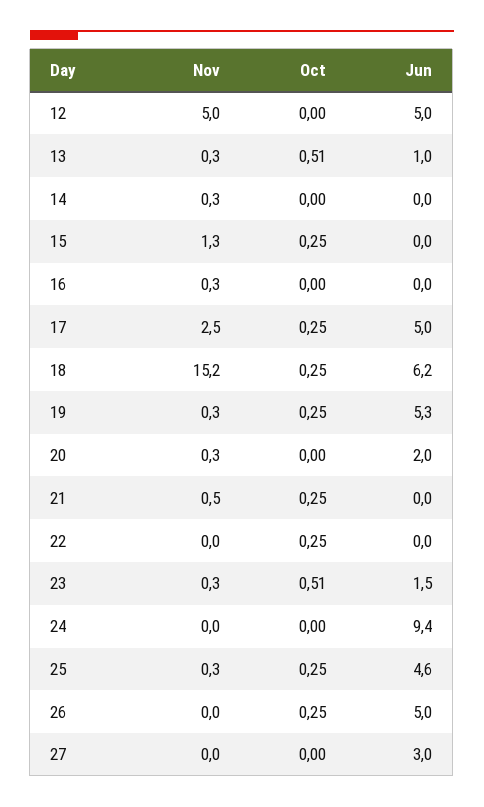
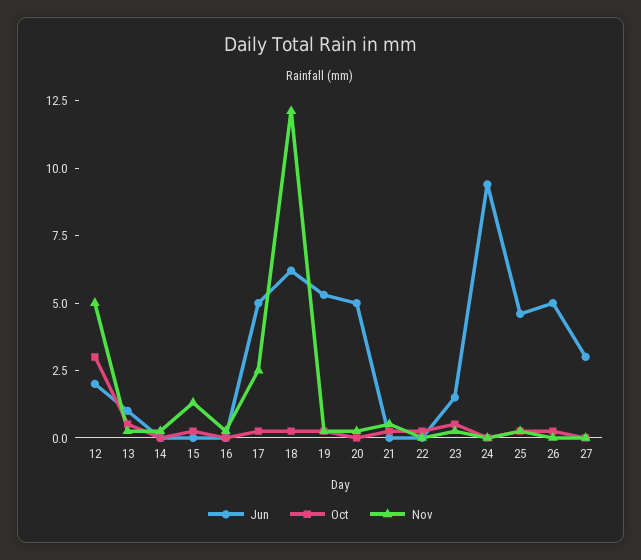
  {
    "Nov": {
      "12": 5,
      "13": 0.3,
      "14": 0.3,
      "15": 1.3,
      "16": 0.3,
      "17": 2.5,
-     "18": 15.2,
+     "18": 12,
      "19": 0.3,
      "20": 0.3,
      "21": 0.5,
      "22": 0,
      "23": 0.3,
      "24": 0,
      "25": 0.3,
      "26": 0,
      "27": 0
    },
    "Oct": {
-     "12": 0,
+     "12": 3,
      "13": 0.51,
      "14": 0,
      "15": 0.25,
      "16": 0,
      "17": 0.25,
      "18": 0.25,
      "19": 0.25,
      "20": 0,
      "21": 0.25,
      "22": 0.25,
      "23": 0.51,
      "24": 0,
      "25": 0.25,
      "26": 0.25,
      "27": 0
    },
    "Jun": {
-     "12": 5,
+     "12": 2,
      "13": 1,
      "14": 0,
      "15": 0,
      "16": 0,
      "17": 5,
      "18": 6.2,
      "19": 5.3,
-     "20": 2,
+     "20": 5,
      "21": 0,
      "22": 0,
      "23": 1.5,
      "24": 9.4,
      "25": 4.6,
      "26": 5,
      "27": 3
    }
  }

